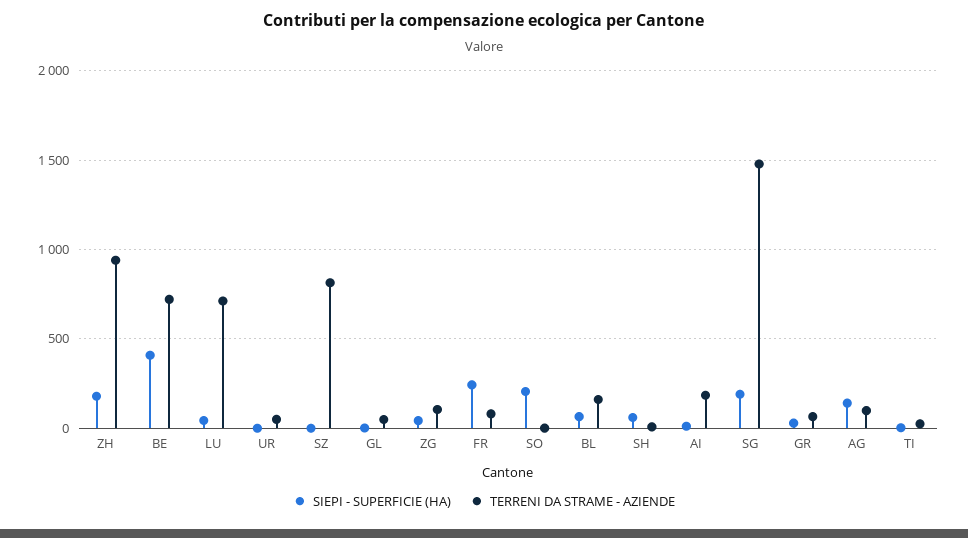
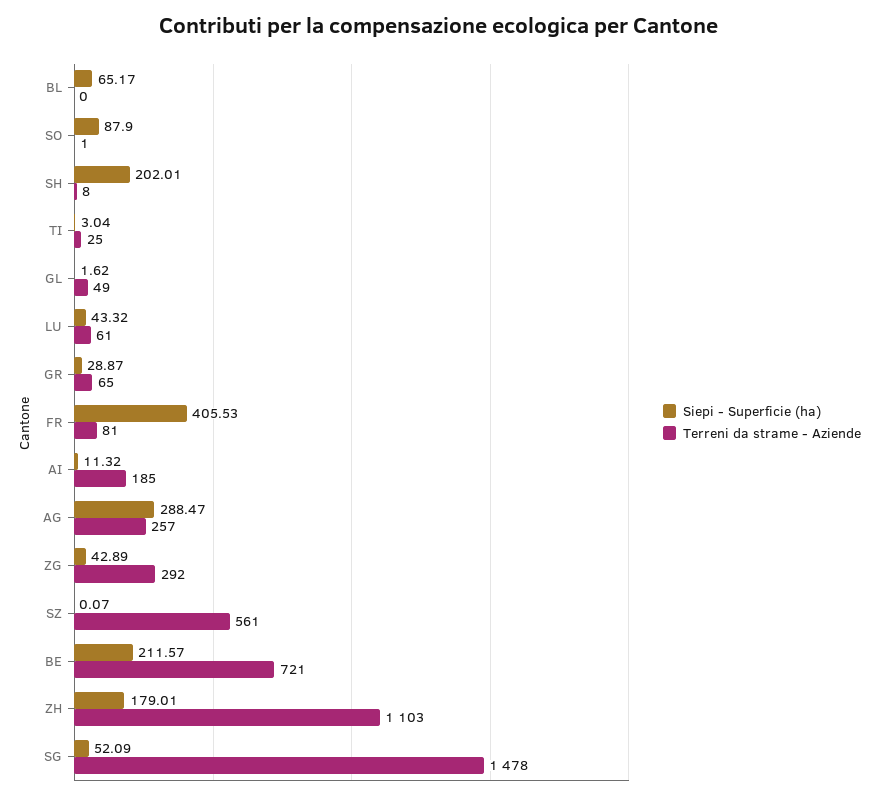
  {
    "SIEPI - SUPERFICIE (HA)": {
      "ZH": 179.01,
-     "BE": 400,
+     "BE": 211.57,
      "LU": 43.32,
-     "UR": 0,
      "SZ": 0.07,
      "GL": 1.62,
      "ZG": 42.89,
-     "FR": 250,
+     "FR": 405.53,
-     "SO": 200,
+     "SO": 87.9,
      "BL": 65.17,
-     "SH": 50,
+     "SH": 202.01,
      "AI": 11.32,
-     "SG": 200,
+     "SG": 52.09,
      "GR": 28.87,
-     "AG": 150,
+     "AG": 288.47,
      "TI": 3.04
    },
    "TERRENI DA STRAME - AZIENDE": {
-     "ZH": 950,
+     "ZH": 1103,
      "BE": 721,
-     "LU": 700,
+     "LU": 61,
-     "UR": 50,
-     "SZ": 800,
+     "SZ": 561,
      "GL": 49,
-     "ZG": 100,
+     "ZG": 292,
      "FR": 81,
      "SO": 1,
-     "BL": 150,
+     "BL": 0,
      "SH": 8,
      "AI": 185,
      "SG": 1478,
      "GR": 65,
-     "AG": 100,
+     "AG": 257,
      "TI": 25
    }
  }

